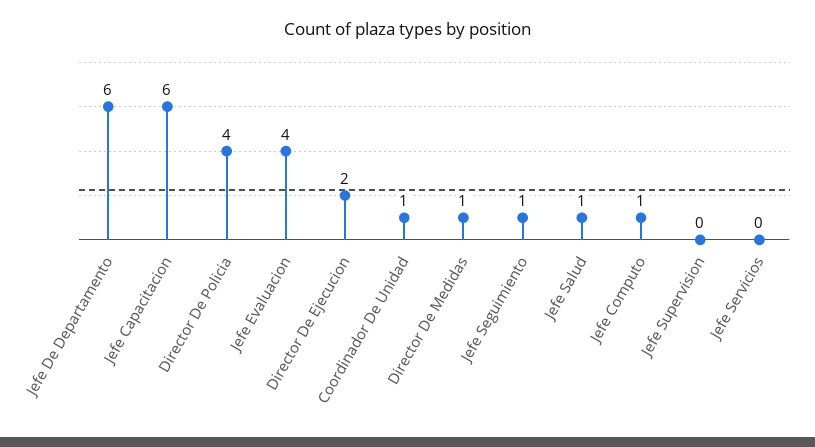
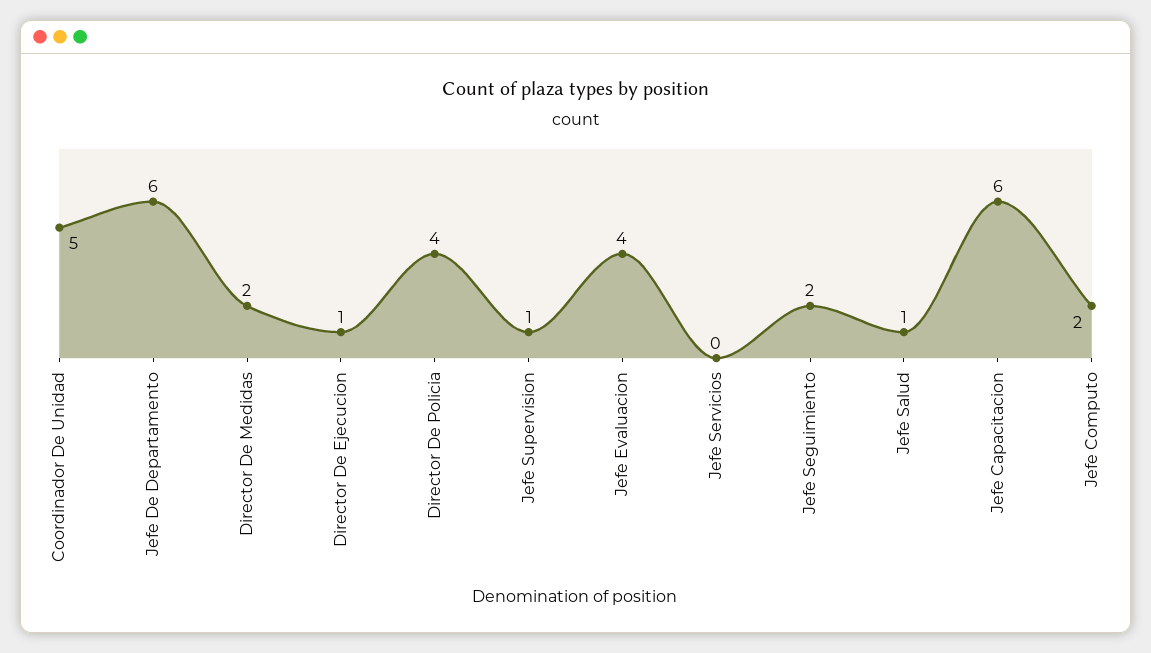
  {
    "Jefe De Departamento": 6,
    "Jefe Capacitacion": 6,
    "Director De Policia": 4,
    "Jefe Evaluacion": 4,
-   "Director De Ejecucion": 2,
+   "Director De Ejecucion": 1,
-   "Coordinador De Unidad": 1,
+   "Coordinador De Unidad": 5,
-   "Director De Medidas": 1,
+   "Director De Medidas": 2,
-   "Jefe Seguimiento": 1,
+   "Jefe Seguimiento": 2,
    "Jefe Salud": 1,
-   "Jefe Computo": 1,
+   "Jefe Computo": 2,
-   "Jefe Supervision": 0,
+   "Jefe Supervision": 1,
    "Jefe Servicios": 0
  }

